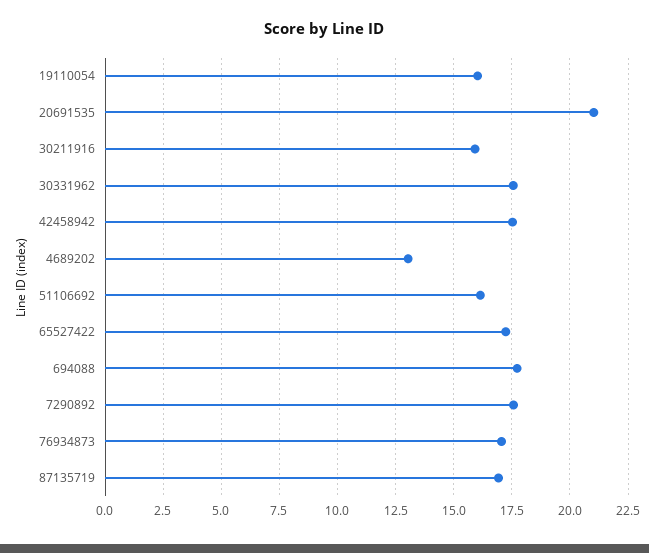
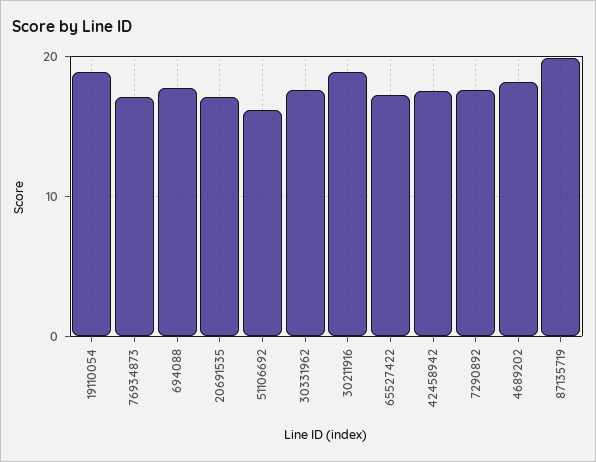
  {
-   "19110054": 16,
+   "19110054": 19,
-   "20691535": 21,
+   "20691535": 17,
-   "30211916": 16,
+   "30211916": 19,
    "30331962": 17.5,
    "42458942": 17.5,
-   "4689202": 13,
+   "4689202": 18,
    "51106692": 16,
    "65527422": 17,
    "694088": 17.5,
    "7290892": 17.5,
    "76934873": 17,
-   "87135719": 17
+   "87135719": 20
  }

